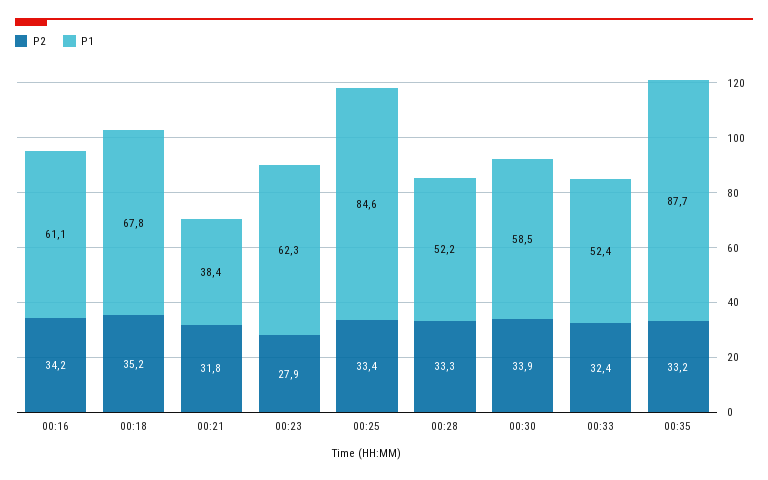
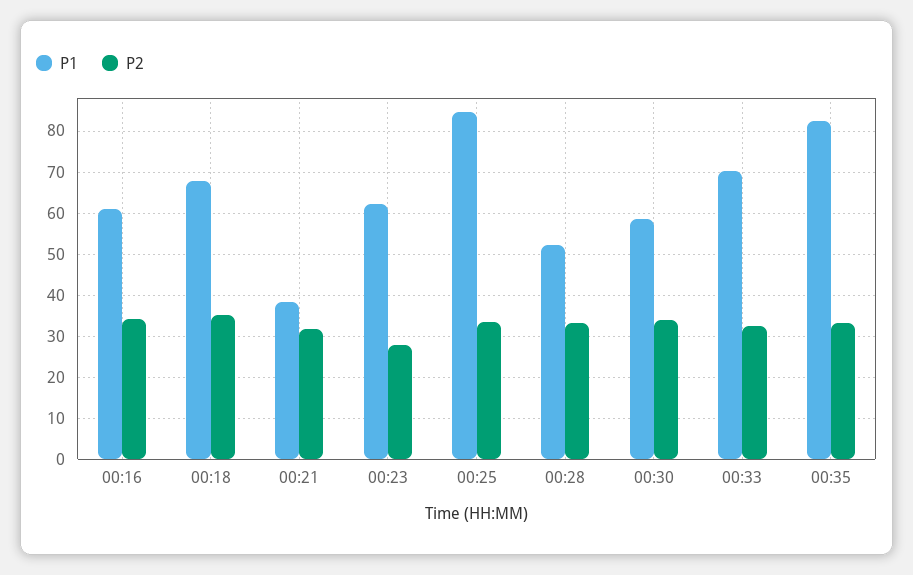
  {
    "P2": {
      "00:16": 34.2,
      "00:18": 35.2,
      "00:21": 31.8,
      "00:23": 27.9,
      "00:25": 33.4,
      "00:28": 33.3,
      "00:30": 33.9,
      "00:33": 32.4,
      "00:35": 33.2
    },
    "P1": {
      "00:16": 61.1,
      "00:18": 67.8,
      "00:21": 38.4,
      "00:23": 62.3,
      "00:25": 84.6,
      "00:28": 52.2,
      "00:30": 58.5,
-     "00:33": 52.4,
+     "00:33": 70,
-     "00:35": 87.7
+     "00:35": 82
    }
  }

